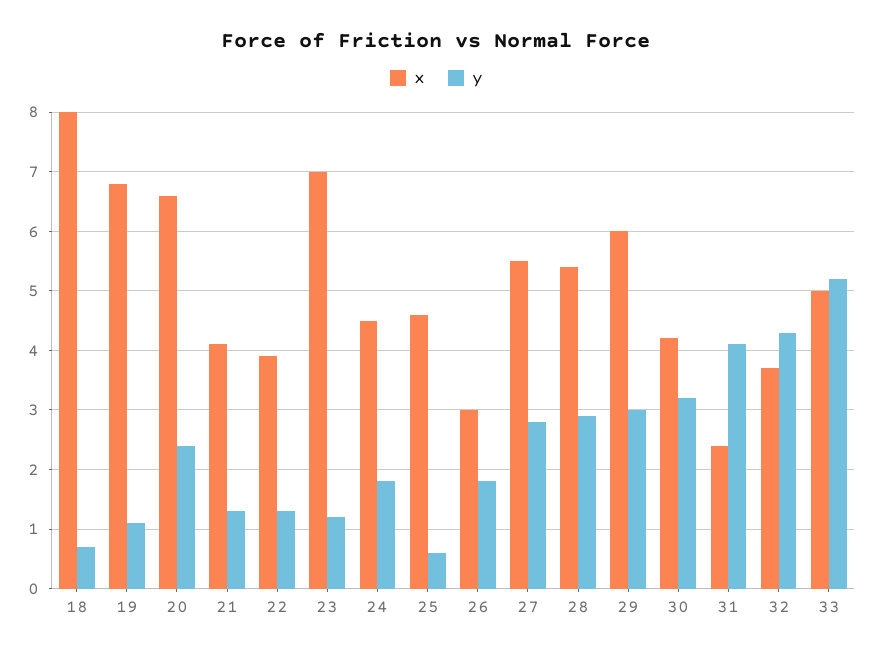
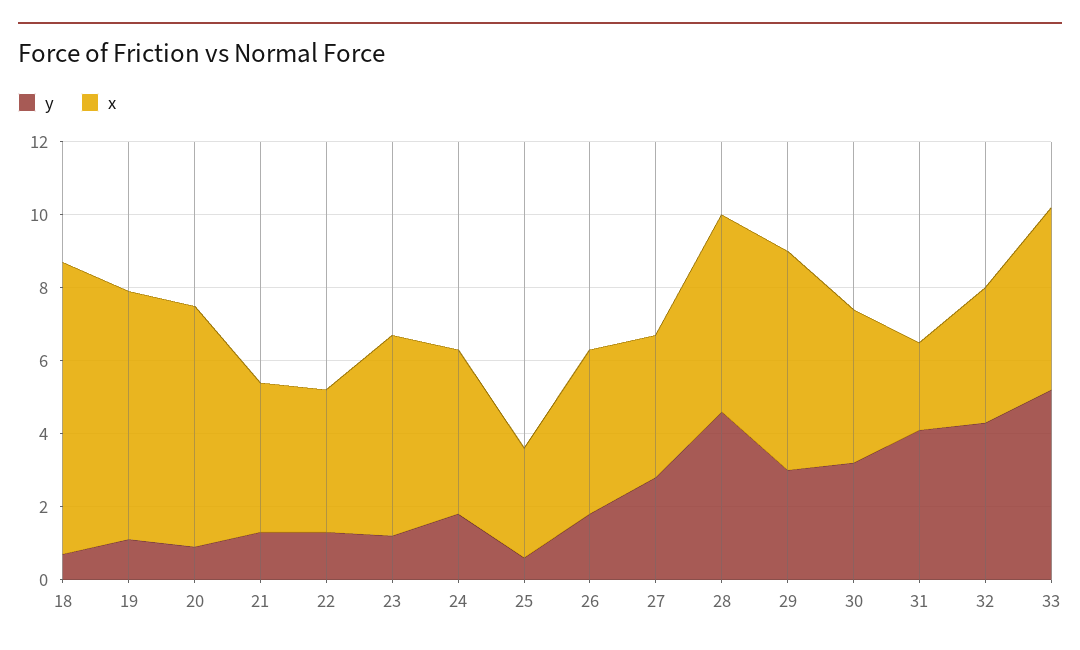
  {
    "x": {
      "18": 8,
      "19": 7,
      "20": 6.5,
      "21": 4,
      "22": 4,
-     "23": 7,
+     "23": 5.5,
      "24": 4.5,
-     "25": 4.5,
+     "25": 3,
-     "26": 3,
+     "26": 4.5,
-     "27": 5.5,
+     "27": 4,
      "28": 5.5,
      "29": 6,
      "30": 4,
      "31": 2.5,
      "32": 3.5,
      "33": 5
    },
    "y": {
      "18": 0.5,
      "19": 1,
-     "20": 2.5,
+     "20": 1,
      "21": 1.5,
      "22": 1.5,
      "23": 1,
      "24": 2,
      "25": 0.5,
      "26": 2,
      "27": 3,
-     "28": 3,
+     "28": 4.5,
      "29": 3,
      "30": 3,
      "31": 4,
      "32": 4.5,
      "33": 5
    }
  }

